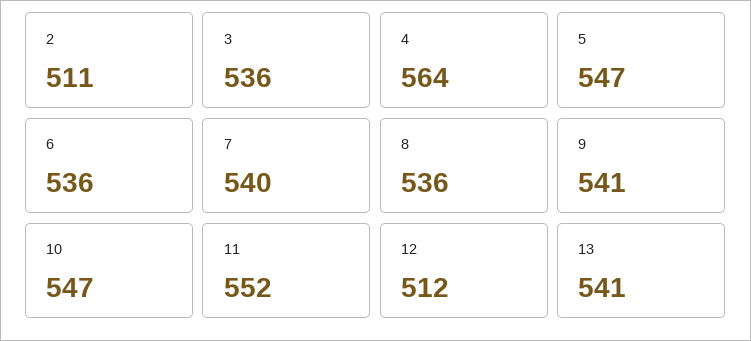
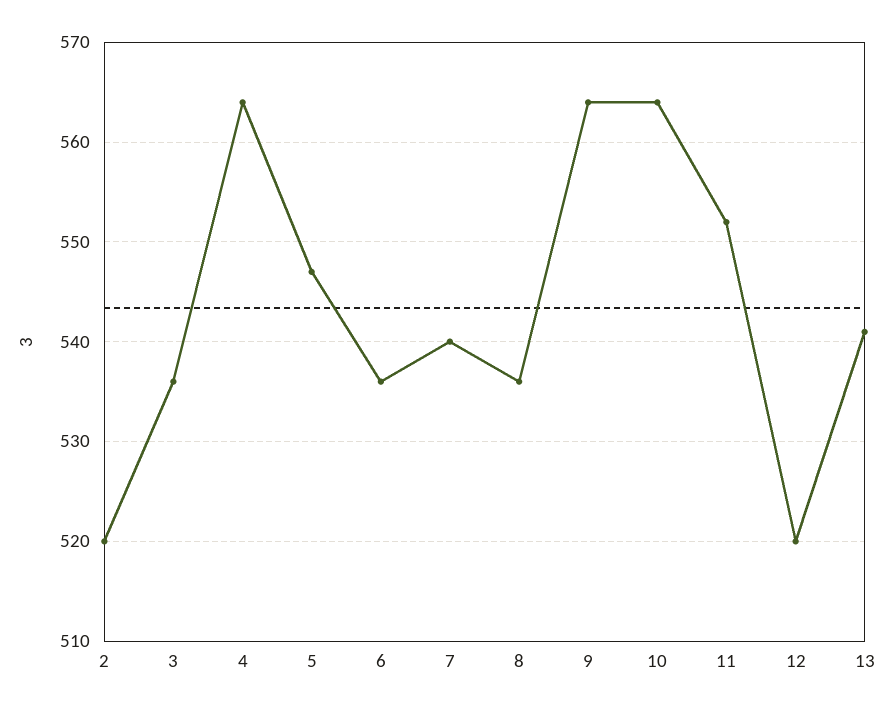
  {
-   "2": 511,
+   "2": 520,
    "3": 536,
    "4": 564,
    "5": 547,
    "6": 536,
    "7": 540,
    "8": 536,
-   "9": 541,
+   "9": 564,
-   "10": 547,
+   "10": 564,
    "11": 552,
-   "12": 512,
+   "12": 520,
    "13": 541
  }

